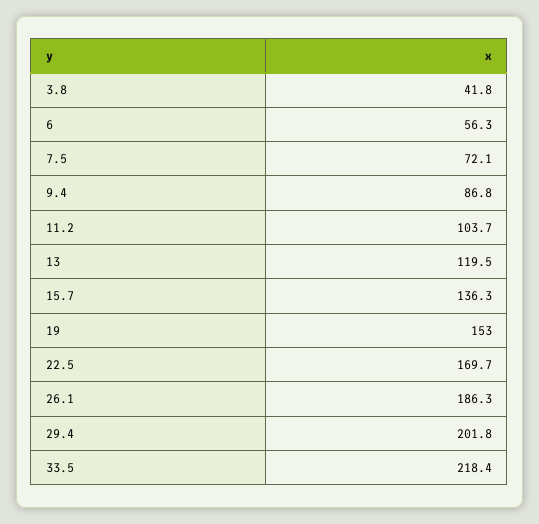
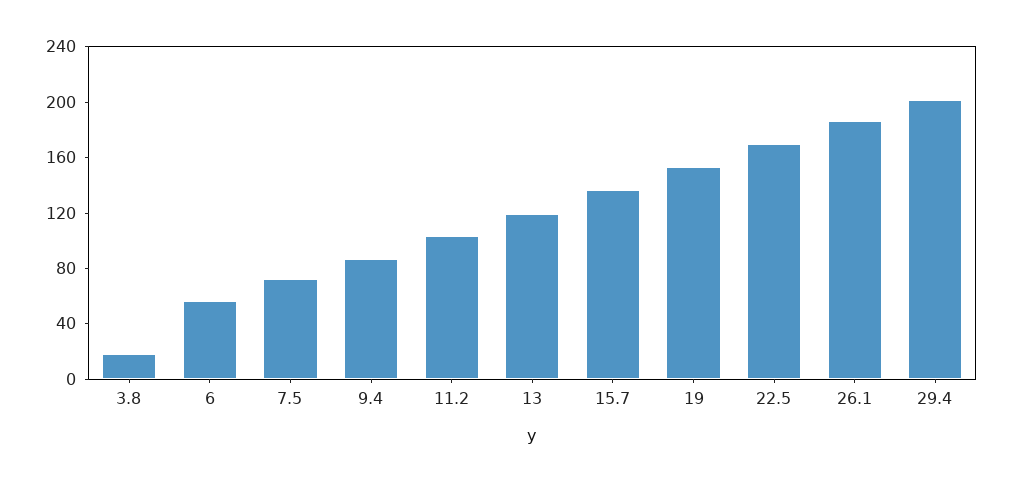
  {
-   "3.8": 41.8,
+   "3.8": 20,
    "6": 56.3,
    "7.5": 72.1,
    "9.4": 86.8,
    "11.2": 103.7,
    "13": 119.5,
    "15.7": 136.3,
    "19": 153,
    "22.5": 169.7,
    "26.1": 186.3,
-   "29.4": 201.8,
+   "29.4": 201.8
-   "33.5": 218.4
  }

